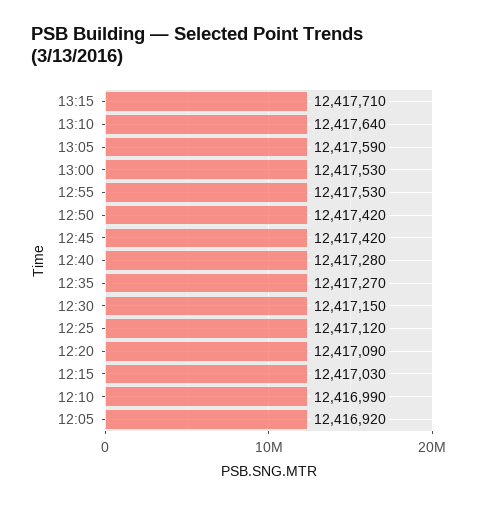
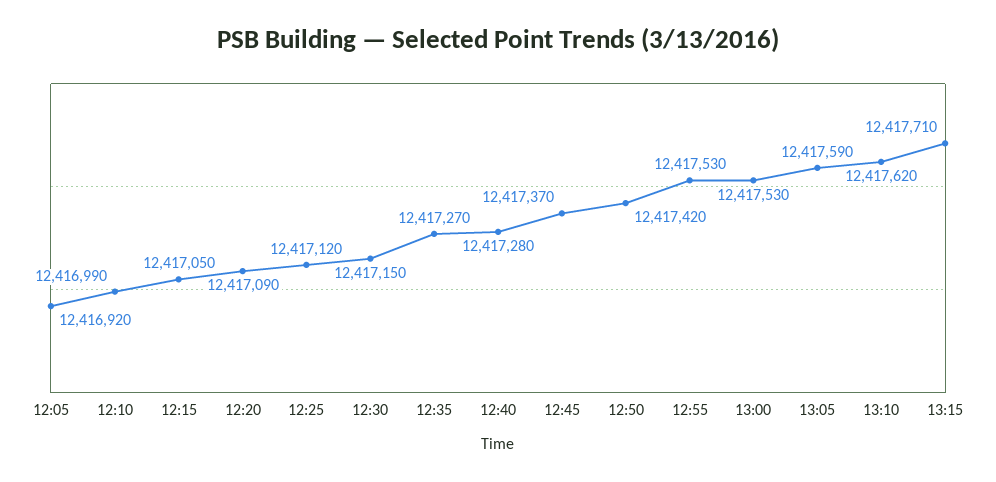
  {
    "13:15": 12417710,
-   "13:10": 12417640,
+   "13:10": 12417620,
    "13:05": 12417590,
    "13:00": 12417530,
    "12:55": 12417530,
    "12:50": 12417420,
-   "12:45": 12417420,
+   "12:45": 12417370,
    "12:40": 12417280,
    "12:35": 12417270,
    "12:30": 12417150,
    "12:25": 12417120,
    "12:20": 12417090,
-   "12:15": 12417030,
+   "12:15": 12417050,
    "12:10": 12416990,
    "12:05": 12416920
  }

